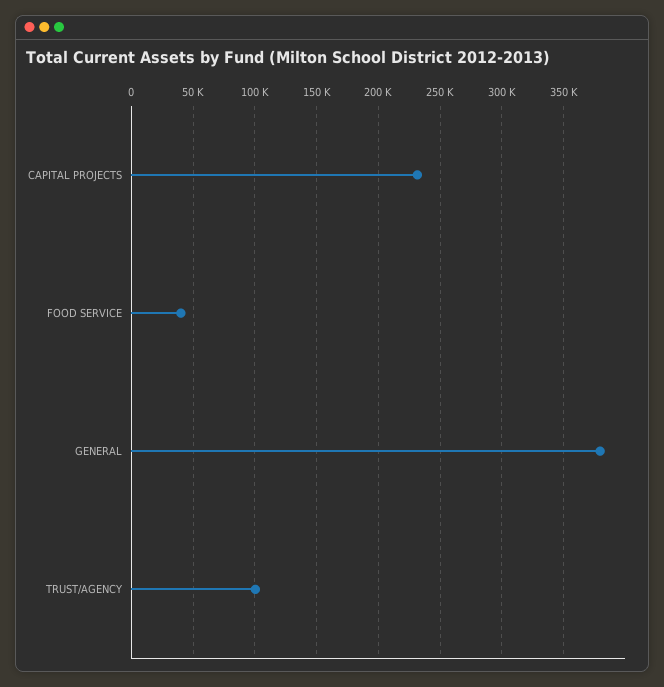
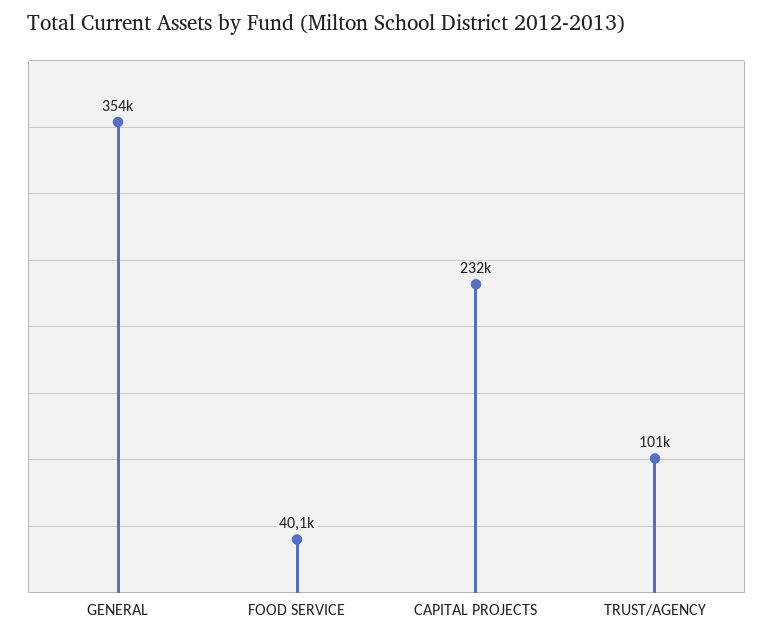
  {
    "CAPITAL PROJECTS": 232000,
    "FOOD SERVICE": 40100,
-   "GENERAL": 380000,
+   "GENERAL": 354000,
    "TRUST/AGENCY": 101000
  }

